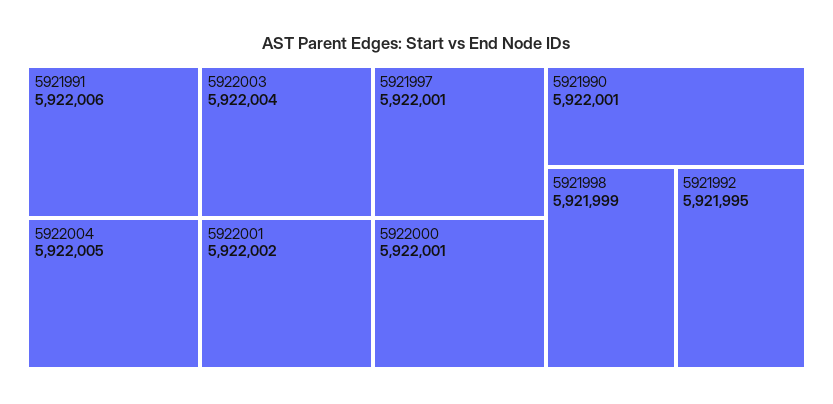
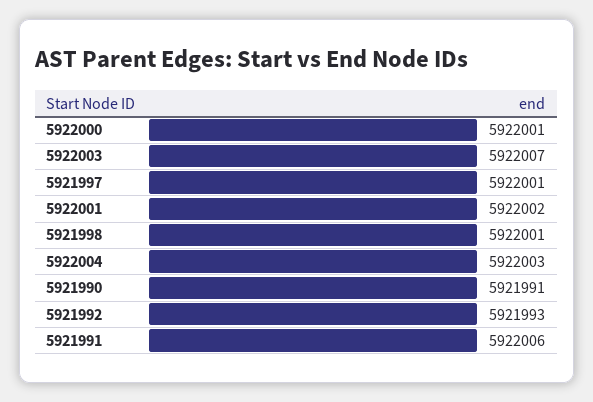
  {
    "5921991": 5922006,
-   "5922004": 5922005,
+   "5922004": 5922003,
-   "5922003": 5922004,
+   "5922003": 5922007,
    "5922001": 5922002,
    "5921997": 5922001,
    "5922000": 5922001,
-   "5921990": 5922001,
+   "5921990": 5921991,
-   "5921998": 5921999,
+   "5921998": 5922001,
-   "5921992": 5921995
+   "5921992": 5921993
  }

